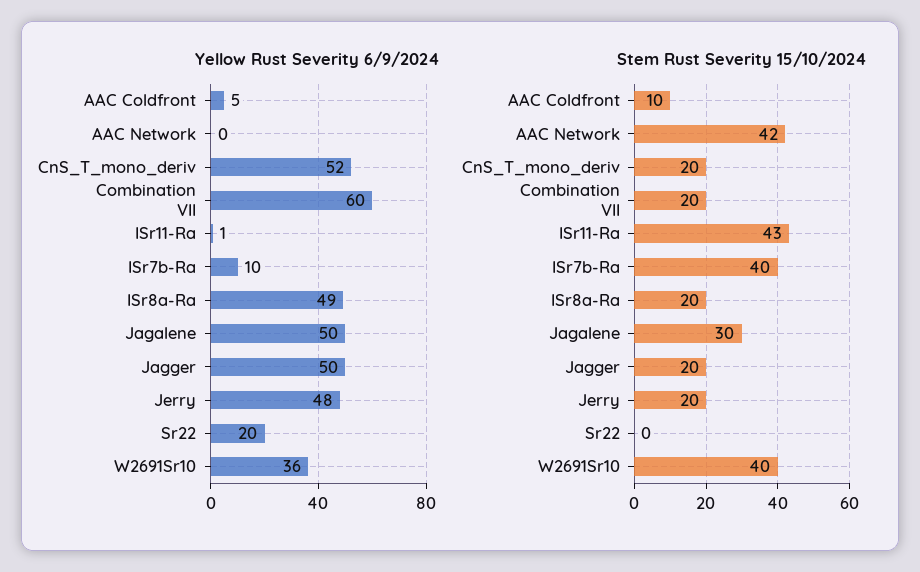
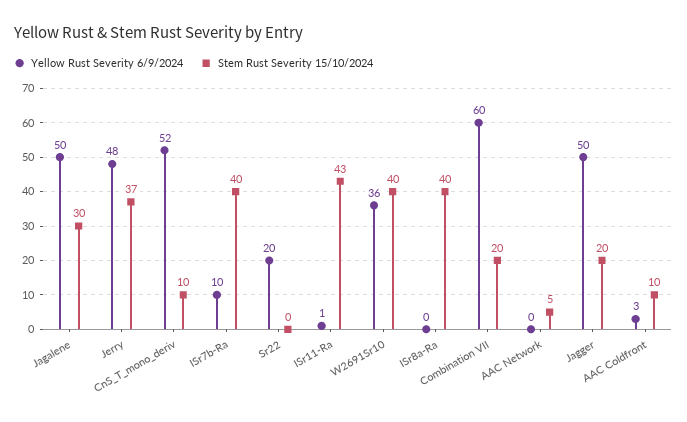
  {
    "Yellow Rust Severity 6/9/2024": {
-     "AAC Coldfront": 5,
+     "AAC Coldfront": 3,
      "AAC Network": 0,
      "CnS_T_mono_deriv": 52,
      "Combination VII": 60,
      "ISr11-Ra": 1,
      "ISr7b-Ra": 10,
-     "ISr8a-Ra": 49,
+     "ISr8a-Ra": 0,
      "Jagalene": 50,
      "Jagger": 50,
      "Jerry": 48,
      "Sr22": 20,
      "W2691Sr10": 36
    },
    "Stem Rust Severity 15/10/2024": {
      "AAC Coldfront": 10,
-     "AAC Network": 42,
+     "AAC Network": 5,
-     "CnS_T_mono_deriv": 20,
+     "CnS_T_mono_deriv": 10,
      "Combination VII": 20,
      "ISr11-Ra": 43,
      "ISr7b-Ra": 40,
-     "ISr8a-Ra": 20,
+     "ISr8a-Ra": 40,
      "Jagalene": 30,
      "Jagger": 20,
-     "Jerry": 20,
+     "Jerry": 37,
      "Sr22": 0,
      "W2691Sr10": 40
    }
  }

